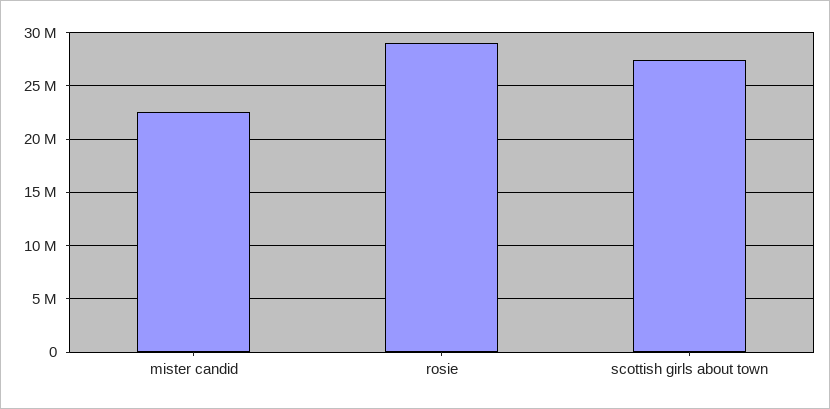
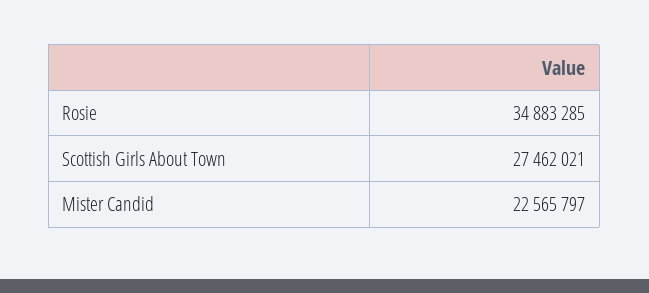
  {
    "mister candid": 22565797,
-   "rosie": 29000000,
+   "rosie": 34883285,
    "scottish girls about town": 27462021
  }

